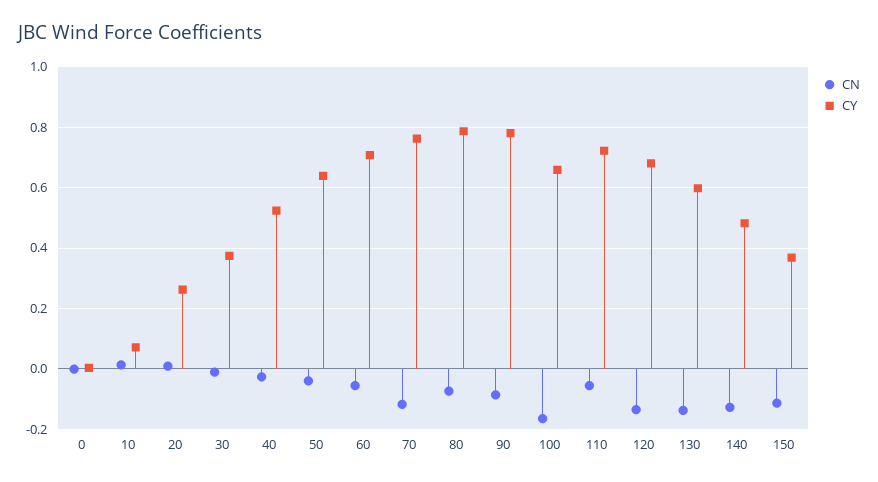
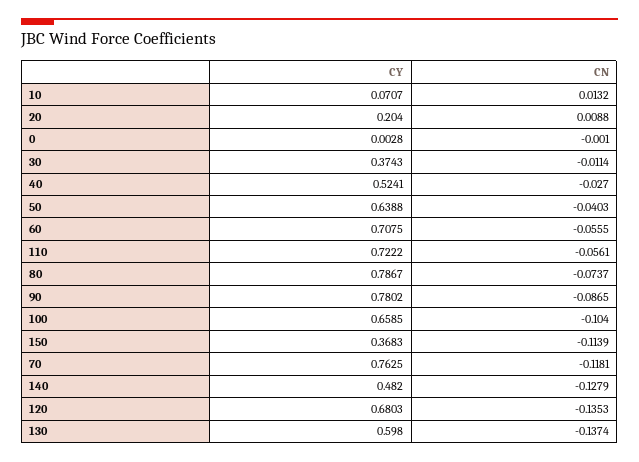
  {
    "CN": {
      "0": -0.001,
      "10": 0.0132,
      "20": 0.0088,
      "30": -0.0114,
      "40": -0.027,
      "50": -0.0403,
      "60": -0.0555,
      "70": -0.1181,
      "80": -0.0737,
      "90": -0.0865,
-     "100": -0.16,
+     "100": -0.104,
      "110": -0.0561,
      "120": -0.1353,
      "130": -0.1374,
      "140": -0.1279,
      "150": -0.1139
    },
    "CY": {
      "0": 0.0028,
      "10": 0.0707,
-     "20": 0.26,
+     "20": 0.204,
      "30": 0.3743,
      "40": 0.5241,
      "50": 0.6388,
      "60": 0.7075,
      "70": 0.7625,
      "80": 0.7867,
      "90": 0.7802,
      "100": 0.6585,
      "110": 0.7222,
      "120": 0.6803,
      "130": 0.598,
      "140": 0.482,
      "150": 0.3683
    }
  }

